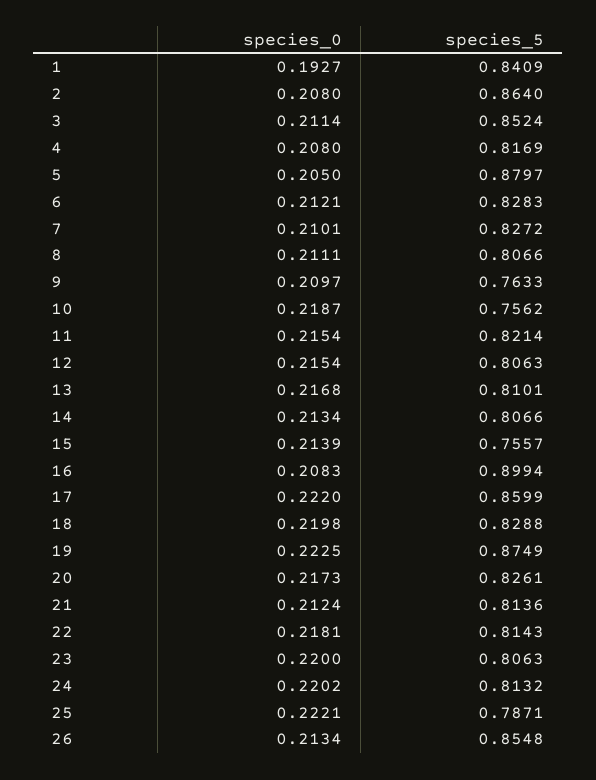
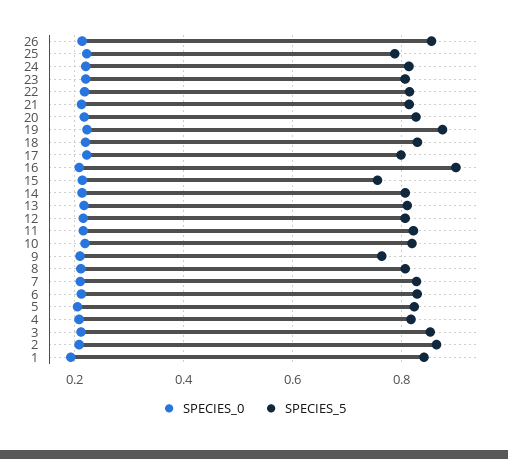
  {
    "species_0": {
      "1": 0.1927,
      "2": 0.208,
      "3": 0.2114,
      "4": 0.208,
      "5": 0.205,
      "6": 0.2121,
      "7": 0.2101,
      "8": 0.2111,
      "9": 0.2097,
      "10": 0.2187,
      "11": 0.2154,
      "12": 0.2154,
      "13": 0.2168,
      "14": 0.2134,
      "15": 0.2139,
      "16": 0.2083,
      "17": 0.222,
      "18": 0.2198,
      "19": 0.2225,
      "20": 0.2173,
      "21": 0.2124,
      "22": 0.2181,
      "23": 0.22,
      "24": 0.2202,
      "25": 0.2221,
      "26": 0.2134
    },
    "species_5": {
      "1": 0.8409,
      "2": 0.864,
      "3": 0.8524,
      "4": 0.8169,
-     "5": 0.8797,
+     "5": 0.82,
      "6": 0.8283,
      "7": 0.8272,
      "8": 0.8066,
      "9": 0.7633,
-     "10": 0.7562,
+     "10": 0.82,
      "11": 0.8214,
      "12": 0.8063,
      "13": 0.8101,
      "14": 0.8066,
      "15": 0.7557,
      "16": 0.8994,
-     "17": 0.8599,
+     "17": 0.8,
      "18": 0.8288,
      "19": 0.8749,
      "20": 0.8261,
      "21": 0.8136,
      "22": 0.8143,
      "23": 0.8063,
      "24": 0.8132,
      "25": 0.7871,
      "26": 0.8548
    }
  }

